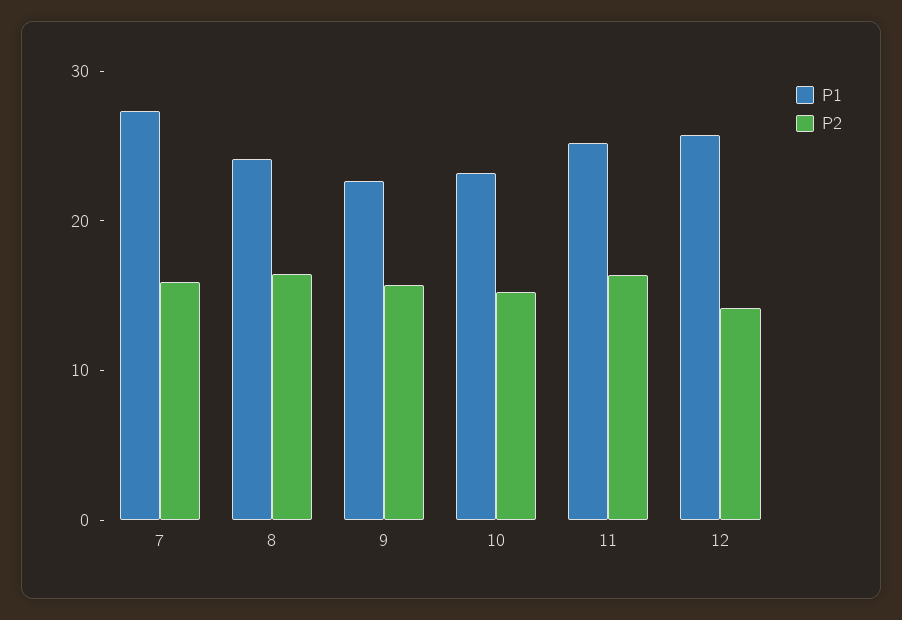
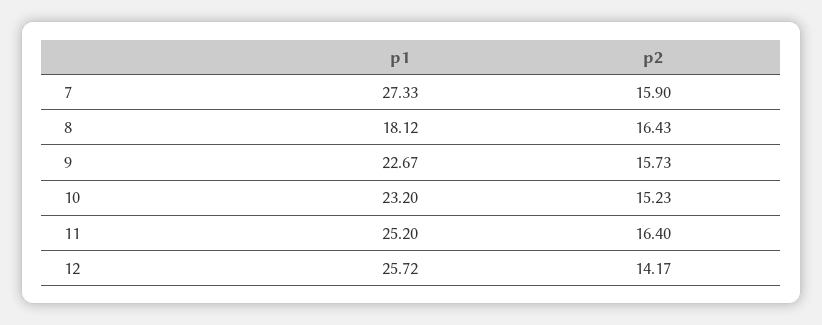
  {
    "P1": {
      "7": 27.33,
-     "8": 24,
+     "8": 18.12,
      "9": 22.67,
      "10": 23.2,
      "11": 25.2,
      "12": 25.72
    },
    "P2": {
      "7": 15.9,
      "8": 16.43,
      "9": 15.73,
      "10": 15.23,
      "11": 16.4,
      "12": 14.17
    }
  }

